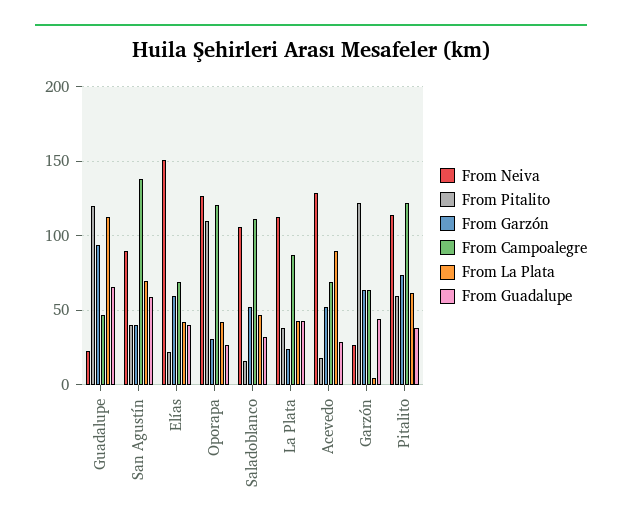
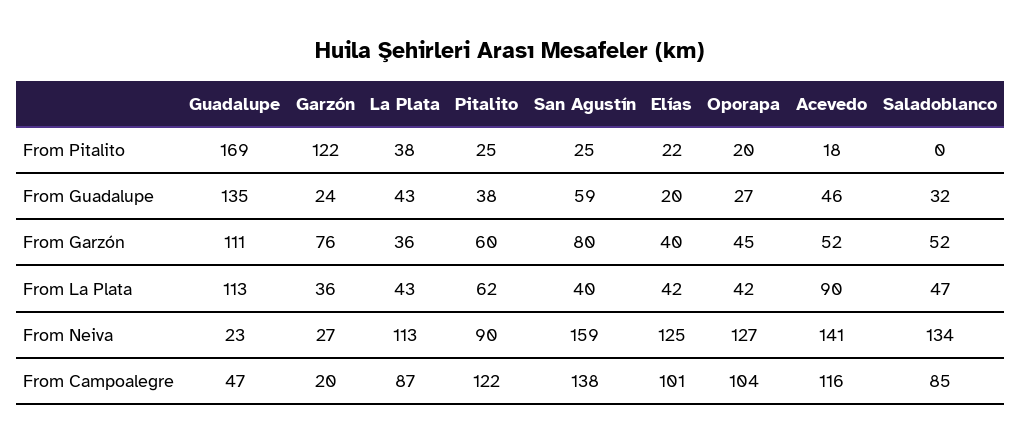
  {
    "From Neiva": {
      "Guadalupe": 23,
-     "San Agustín": 90,
+     "San Agustín": 159,
-     "Elías": 150,
+     "Elías": 125,
      "Oporapa": 127,
-     "Saladoblanco": 105,
+     "Saladoblanco": 134,
      "La Plata": 113,
-     "Acevedo": 130,
+     "Acevedo": 141,
      "Garzón": 27,
-     "Pitalito": 115
+     "Pitalito": 90
    },
    "From Pitalito": {
-     "Guadalupe": 120,
+     "Guadalupe": 169,
-     "San Agustín": 40,
+     "San Agustín": 25,
      "Elías": 22,
-     "Oporapa": 110,
+     "Oporapa": 20,
-     "Saladoblanco": 15,
+     "Saladoblanco": 0,
      "La Plata": 38,
      "Acevedo": 18,
      "Garzón": 122,
-     "Pitalito": 60
+     "Pitalito": 25
    },
    "From Garzón": {
-     "Guadalupe": 95,
+     "Guadalupe": 111,
-     "San Agustín": 40,
+     "San Agustín": 80,
-     "Elías": 60,
+     "Elías": 40,
-     "Oporapa": 30,
+     "Oporapa": 45,
      "Saladoblanco": 52,
-     "La Plata": 25,
+     "La Plata": 36,
      "Acevedo": 52,
-     "Garzón": 65,
+     "Garzón": 76,
-     "Pitalito": 75
+     "Pitalito": 60
    },
    "From Campoalegre": {
      "Guadalupe": 47,
      "San Agustín": 138,
-     "Elías": 70,
+     "Elías": 101,
-     "Oporapa": 120,
+     "Oporapa": 104,
-     "Saladoblanco": 110,
+     "Saladoblanco": 85,
      "La Plata": 87,
-     "Acevedo": 70,
+     "Acevedo": 116,
-     "Garzón": 65,
+     "Garzón": 20,
      "Pitalito": 122
    },
    "From La Plata": {
      "Guadalupe": 113,
-     "San Agustín": 70,
+     "San Agustín": 40,
      "Elías": 42,
      "Oporapa": 42,
      "Saladoblanco": 47,
      "La Plata": 43,
      "Acevedo": 90,
-     "Garzón": 5,
+     "Garzón": 36,
      "Pitalito": 62
    },
    "From Guadalupe": {
-     "Guadalupe": 65,
+     "Guadalupe": 135,
      "San Agustín": 59,
-     "Elías": 40,
+     "Elías": 20,
      "Oporapa": 27,
      "Saladoblanco": 32,
      "La Plata": 43,
-     "Acevedo": 30,
+     "Acevedo": 46,
-     "Garzón": 45,
+     "Garzón": 24,
      "Pitalito": 38
    }
  }

